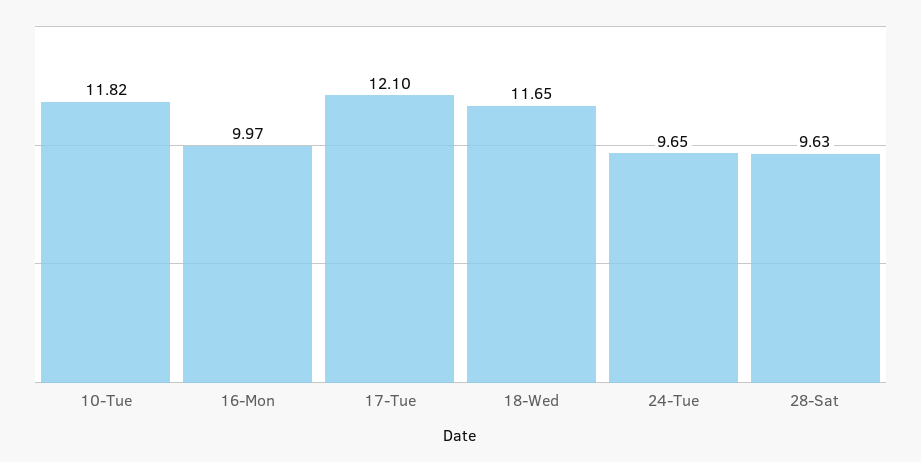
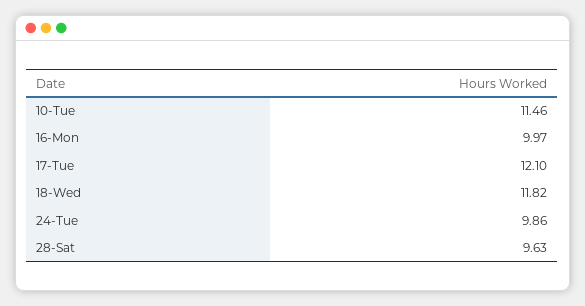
  {
-   "10-Tue": 11.82,
+   "10-Tue": 11.46,
    "16-Mon": 9.97,
    "17-Tue": 12.1,
-   "18-Wed": 11.65,
+   "18-Wed": 11.82,
-   "24-Tue": 9.65,
+   "24-Tue": 9.86,
    "28-Sat": 9.63
  }

